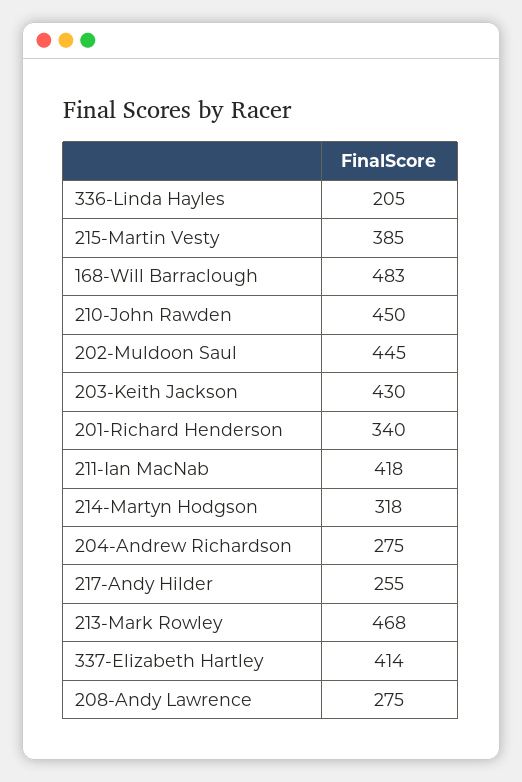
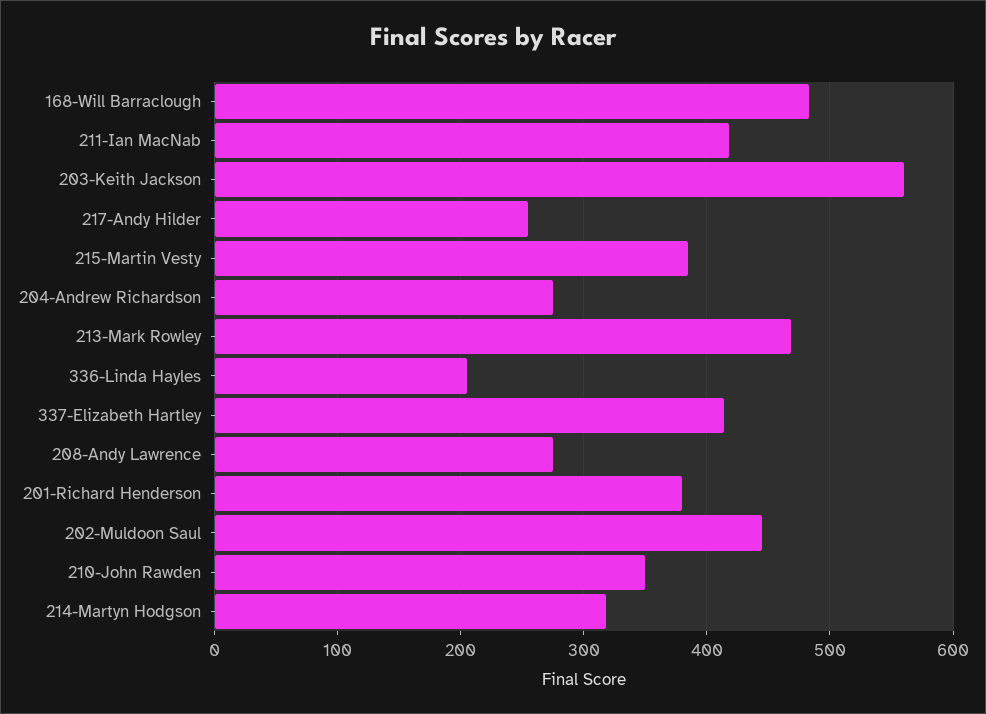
  {
    "336-Linda Hayles": 205,
    "215-Martin Vesty": 385,
    "168-Will Barraclough": 483,
-   "210-John Rawden": 450,
+   "210-John Rawden": 350,
    "202-Muldoon Saul": 445,
-   "203-Keith Jackson": 430,
+   "203-Keith Jackson": 560,
-   "201-Richard Henderson": 340,
+   "201-Richard Henderson": 380,
    "211-Ian MacNab": 418,
    "214-Martyn Hodgson": 318,
    "204-Andrew Richardson": 275,
    "217-Andy Hilder": 255,
    "213-Mark Rowley": 468,
    "337-Elizabeth Hartley": 414,
    "208-Andy Lawrence": 275
  }

